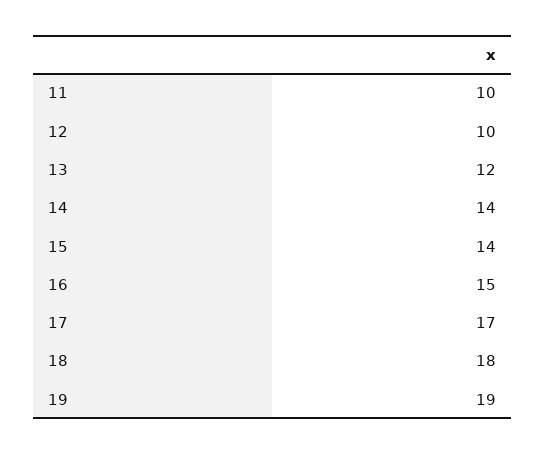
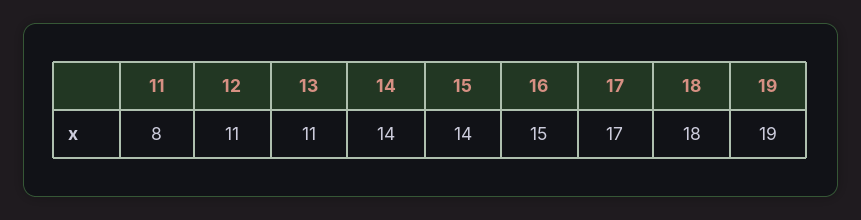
  {
-   "11": 10,
+   "11": 8,
-   "12": 10,
+   "12": 11,
-   "13": 12,
+   "13": 11,
    "14": 14,
    "15": 14,
    "16": 15,
    "17": 17,
    "18": 18,
    "19": 19
  }

